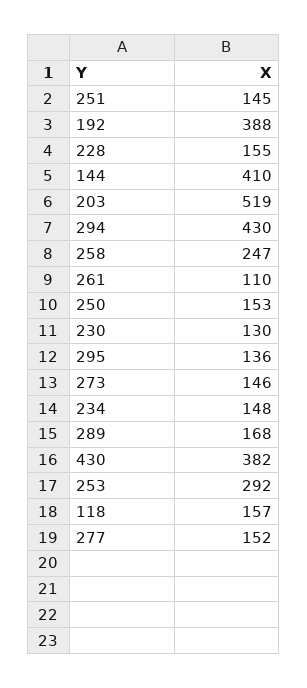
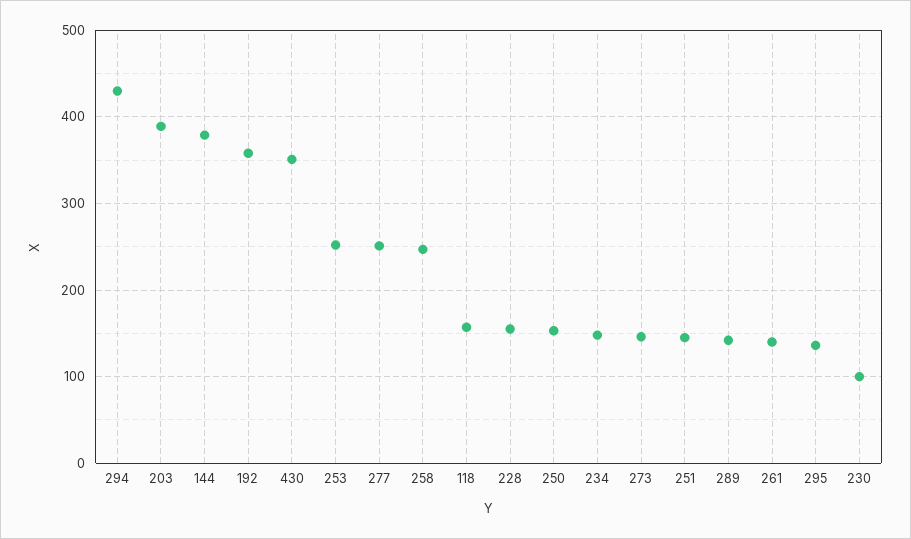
  {
    "251": 145,
-   "192": 388,
+   "192": 360,
    "228": 155,
-   "144": 410,
+   "144": 380,
-   "203": 519,
+   "203": 390,
    "294": 430,
    "258": 247,
-   "261": 110,
+   "261": 140,
    "250": 153,
-   "230": 130,
+   "230": 100,
    "295": 136,
    "273": 146,
    "234": 148,
-   "289": 168,
+   "289": 140,
-   "430": 382,
+   "430": 350,
-   "253": 292,
+   "253": 250,
    "118": 157,
-   "277": 152
+   "277": 250
  }

